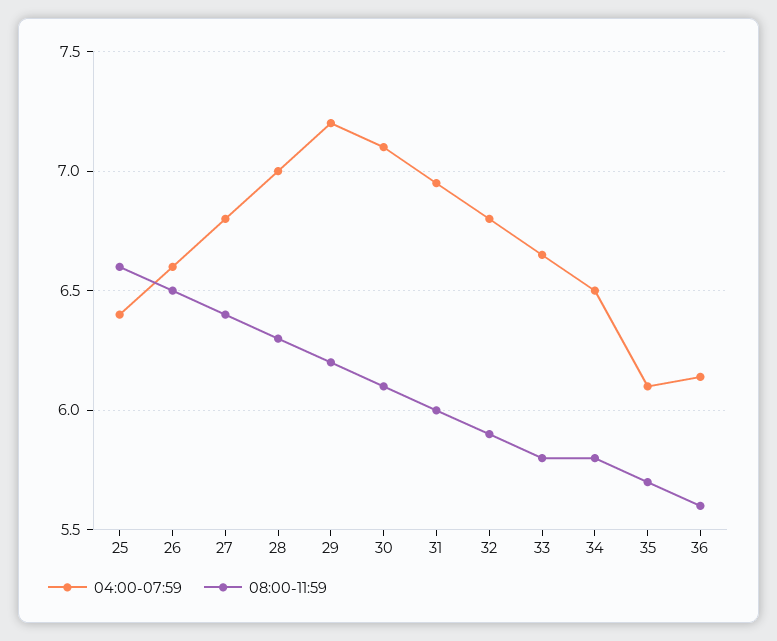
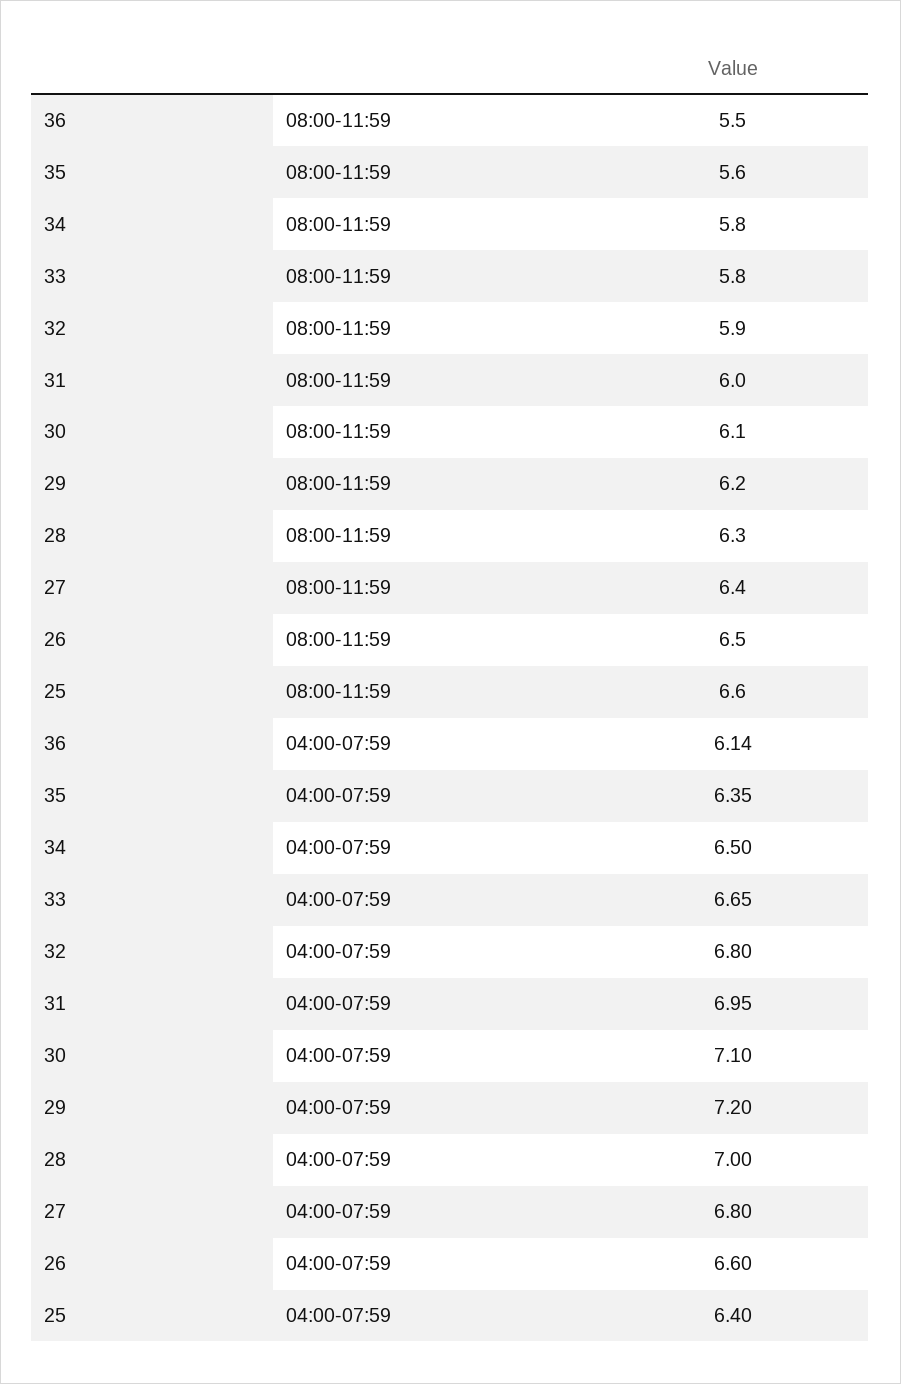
  {
    "04:00-07:59": {
      "25": 6.4,
      "26": 6.6,
      "27": 6.8,
      "28": 7,
      "29": 7.2,
      "30": 7.1,
      "31": 6.95,
      "32": 6.8,
      "33": 6.65,
      "34": 6.5,
-     "35": 6.1,
+     "35": 6.35,
      "36": 6.14
    },
    "08:00-11:59": {
      "25": 6.6,
      "26": 6.5,
      "27": 6.4,
      "28": 6.3,
      "29": 6.2,
      "30": 6.1,
      "31": 6,
      "32": 5.9,
      "33": 5.8,
      "34": 5.8,
-     "35": 5.7,
+     "35": 5.6,
-     "36": 5.6
+     "36": 5.5
    }
  }

